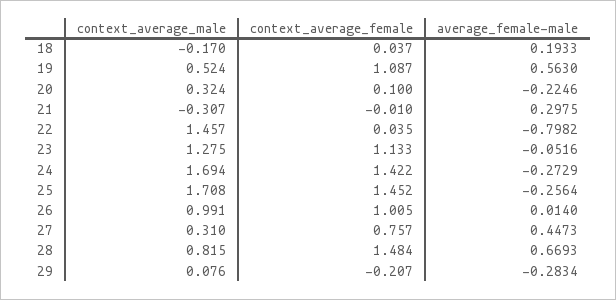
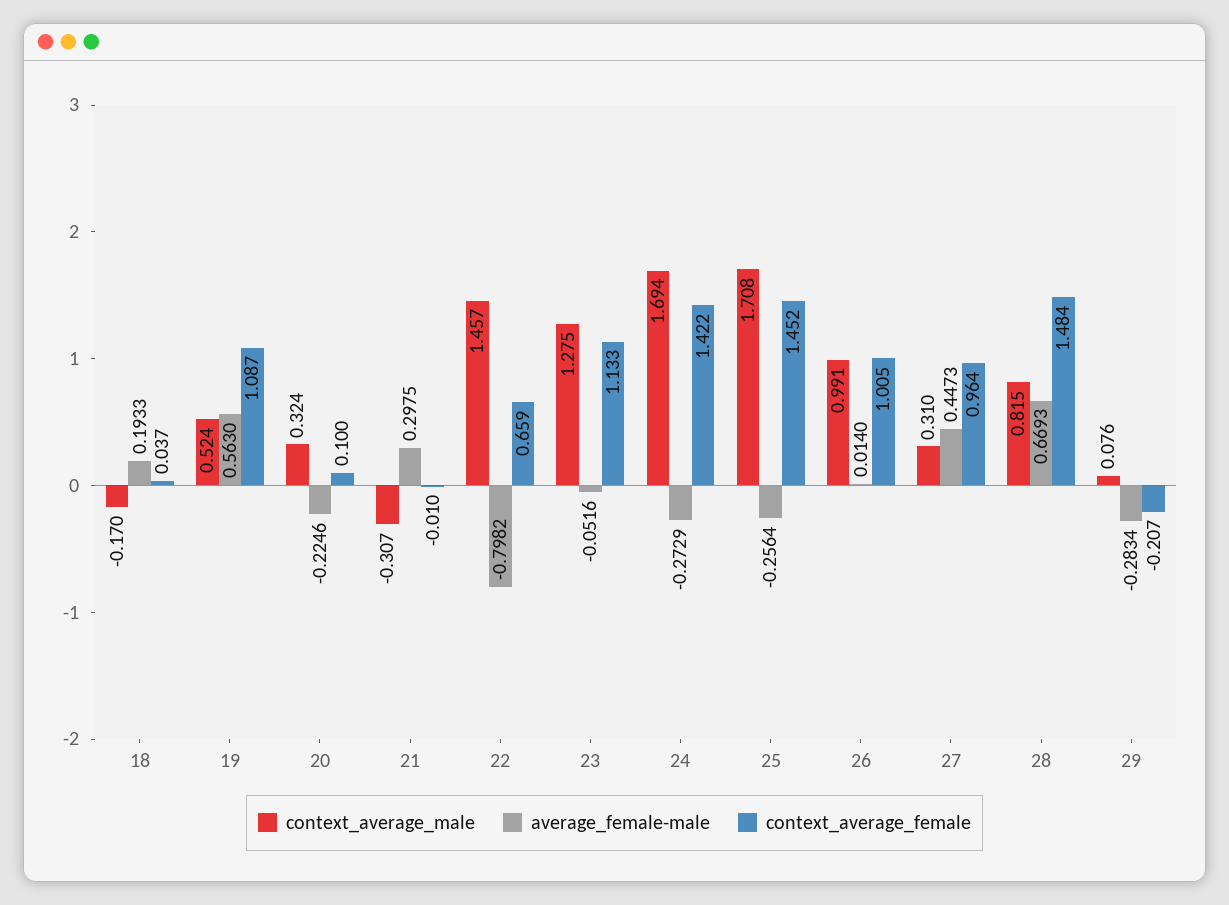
  {
    "context_average_male": {
      "18": -0.17,
      "19": 0.524,
      "20": 0.324,
      "21": -0.307,
      "22": 1.457,
      "23": 1.275,
      "24": 1.694,
      "25": 1.708,
      "26": 0.991,
      "27": 0.31,
      "28": 0.815,
      "29": 0.076
    },
    "context_average_female": {
      "18": 0.037,
      "19": 1.087,
      "20": 0.1,
      "21": -0.01,
-     "22": 0.035,
+     "22": 0.659,
      "23": 1.133,
      "24": 1.422,
      "25": 1.452,
      "26": 1.005,
-     "27": 0.757,
+     "27": 0.964,
      "28": 1.484,
      "29": -0.207
    },
    "average_female-male": {
      "18": 0.1933,
      "19": 0.563,
      "20": -0.2246,
      "21": 0.2975,
      "22": -0.7982,
      "23": -0.0516,
      "24": -0.2729,
      "25": -0.2564,
      "26": 0.014,
      "27": 0.4473,
      "28": 0.6693,
      "29": -0.2834
    }
  }

